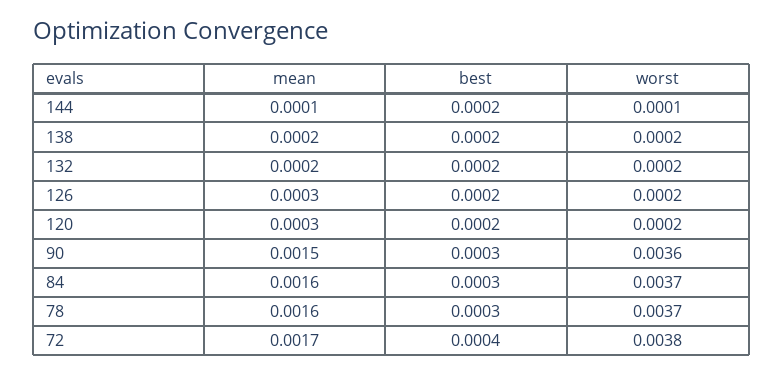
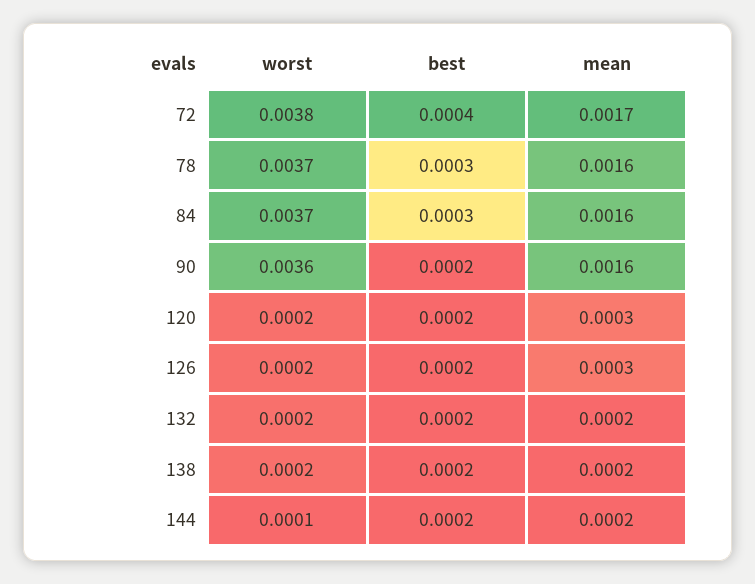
  {
    "mean": {
-     "144": 0.0001,
+     "144": 0.0002,
      "138": 0.0002,
      "132": 0.0002,
      "126": 0.0003,
      "120": 0.0003,
-     "90": 0.0015,
+     "90": 0.0016,
      "84": 0.0016,
      "78": 0.0016,
      "72": 0.0017
    },
    "best": {
      "144": 0.0002,
      "138": 0.0002,
      "132": 0.0002,
      "126": 0.0002,
      "120": 0.0002,
-     "90": 0.0003,
+     "90": 0.0002,
      "84": 0.0003,
      "78": 0.0003,
      "72": 0.0004
    },
    "worst": {
      "144": 0.0001,
      "138": 0.0002,
      "132": 0.0002,
      "126": 0.0002,
      "120": 0.0002,
      "90": 0.0036,
      "84": 0.0037,
      "78": 0.0037,
      "72": 0.0038
    }
  }

